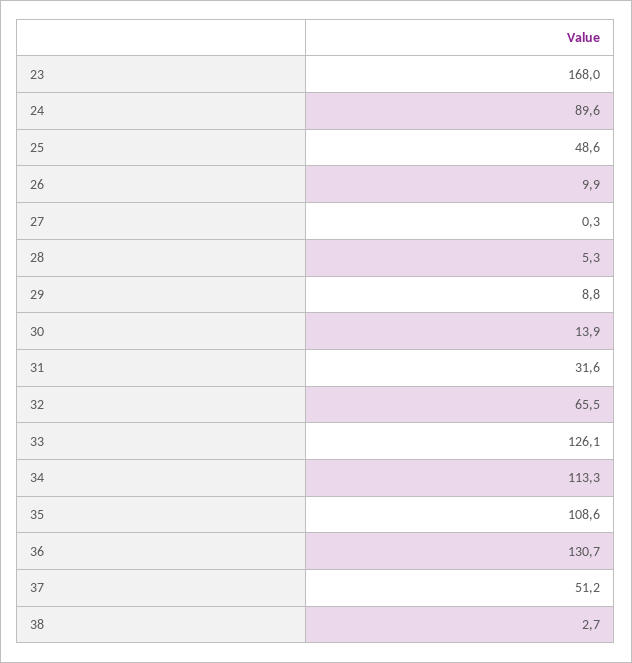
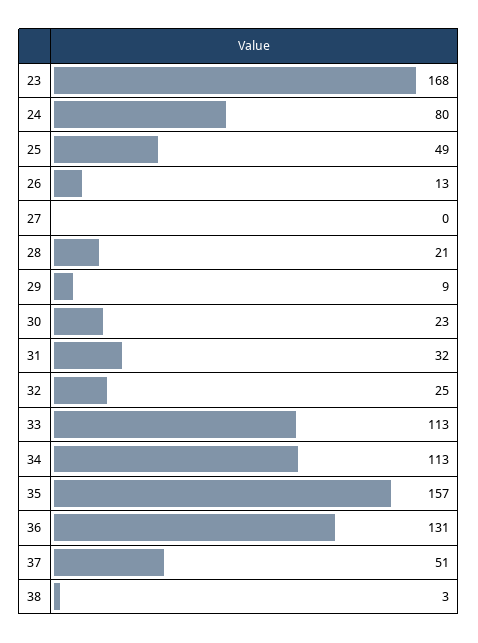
  {
    "23": 168,
-   "24": 89.6,
+   "24": 80,
    "25": 48.6,
-   "26": 9.9,
+   "26": 13,
    "27": 0.3,
-   "28": 5.3,
+   "28": 21,
    "29": 8.8,
-   "30": 13.9,
+   "30": 23,
    "31": 31.6,
-   "32": 65.5,
+   "32": 25,
-   "33": 126.1,
+   "33": 113,
    "34": 113.3,
-   "35": 108.6,
+   "35": 157,
    "36": 130.7,
    "37": 51.2,
    "38": 2.7
  }

